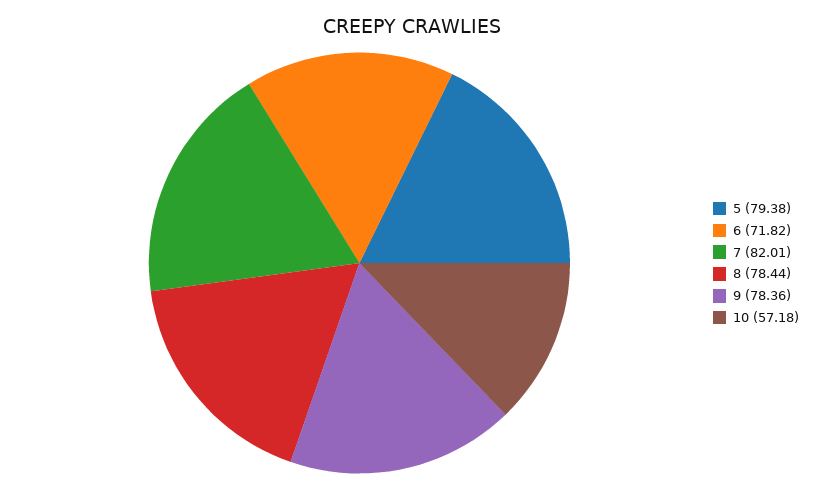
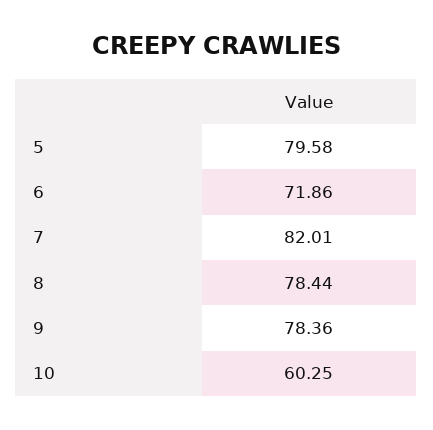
  {
-   "5": 79.38,
+   "5": 79.58,
-   "6": 71.82,
+   "6": 71.86,
    "7": 82.01,
    "8": 78.44,
    "9": 78.36,
-   "10": 57.18
+   "10": 60.25
  }

